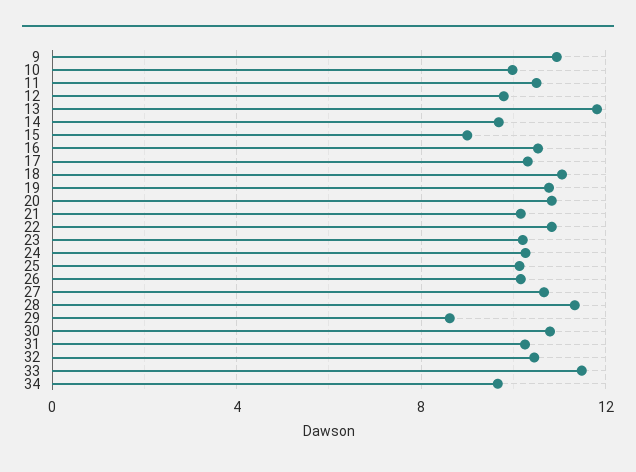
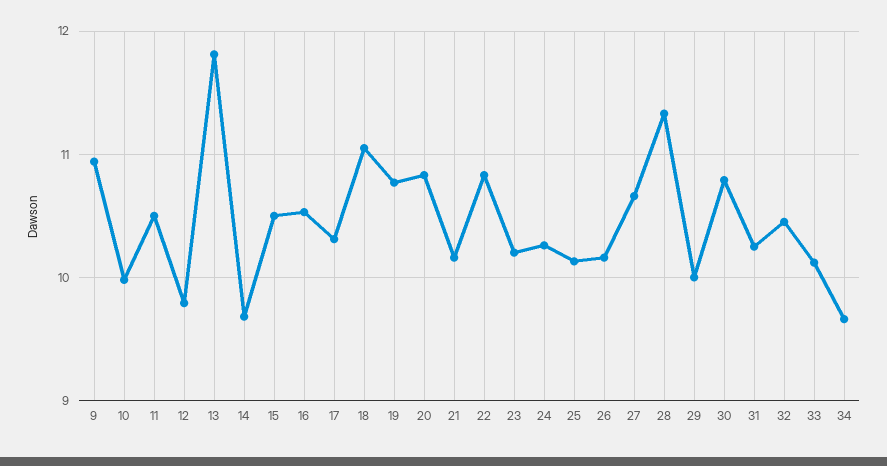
  {
    "9": 10.9,
    "10": 10,
    "11": 10.5,
    "12": 9.8,
    "13": 11.8,
    "14": 9.7,
-   "15": 9,
+   "15": 10.5,
    "16": 10.5,
    "17": 10.3,
    "18": 11.1,
    "19": 10.8,
    "20": 10.8,
    "21": 10.2,
    "22": 10.8,
    "23": 10.2,
    "24": 10.3,
    "25": 10.1,
    "26": 10.2,
    "27": 10.7,
    "28": 11.3,
-   "29": 8.5,
+   "29": 10,
    "30": 10.8,
    "31": 10.3,
    "32": 10.5,
-   "33": 11.5,
+   "33": 10.1,
    "34": 9.7
  }

